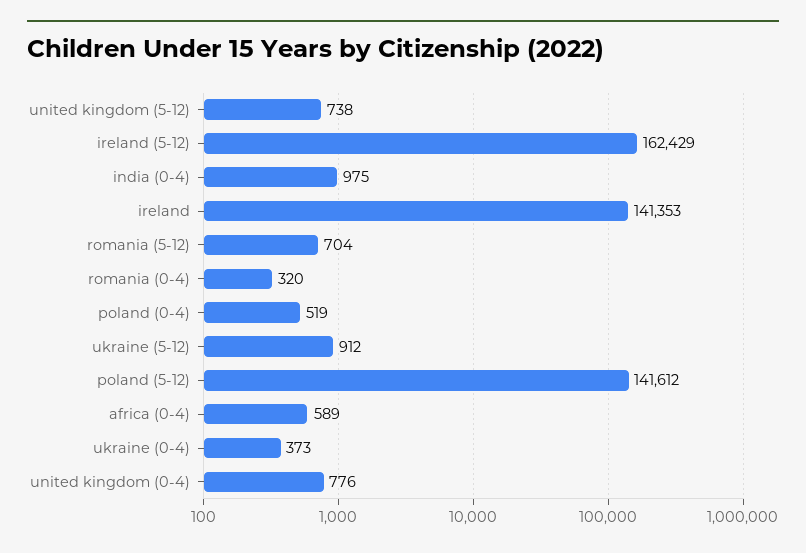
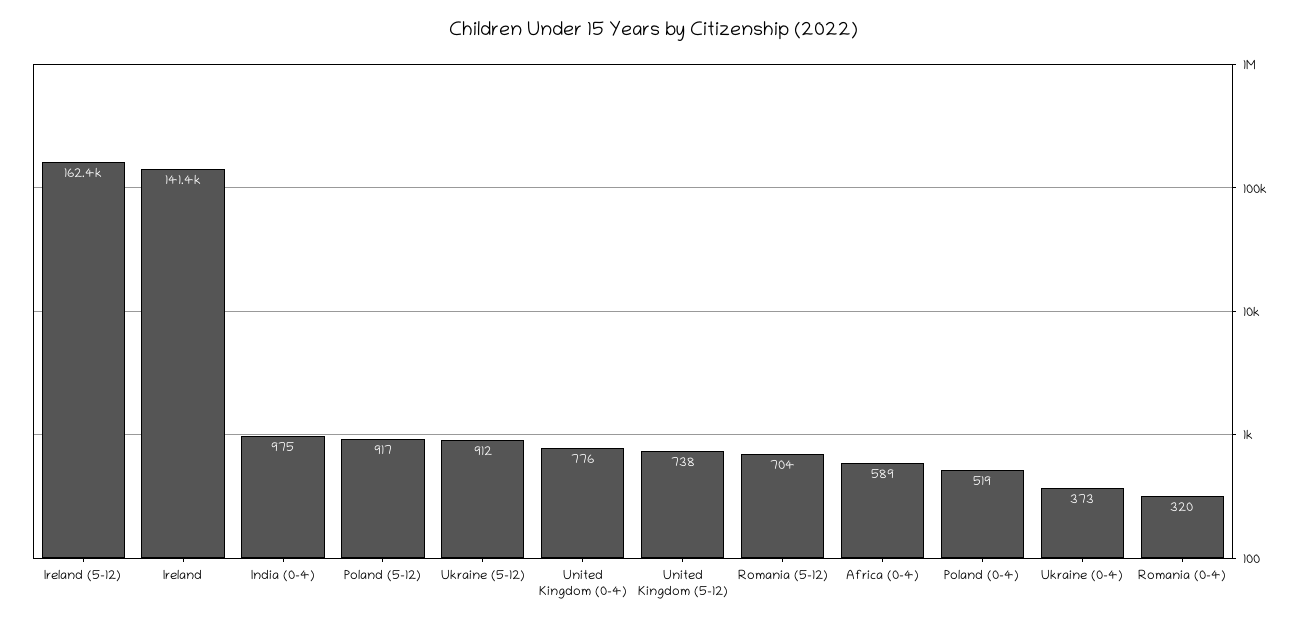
  {
    "united kingdom (5-12)": 738,
    "ireland (5-12)": 162429,
    "india (0-4)": 975,
    "ireland": 141353,
    "romania (5-12)": 704,
    "romania (0-4)": 320,
    "poland (0-4)": 519,
    "ukraine (5-12)": 912,
-   "poland (5-12)": 141612,
+   "poland (5-12)": 917,
    "africa (0-4)": 589,
    "ukraine (0-4)": 373,
    "united kingdom (0-4)": 776
  }

